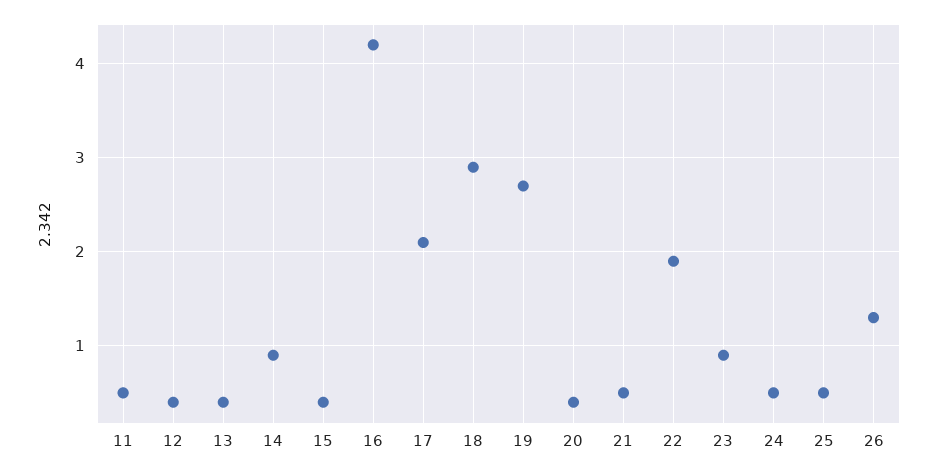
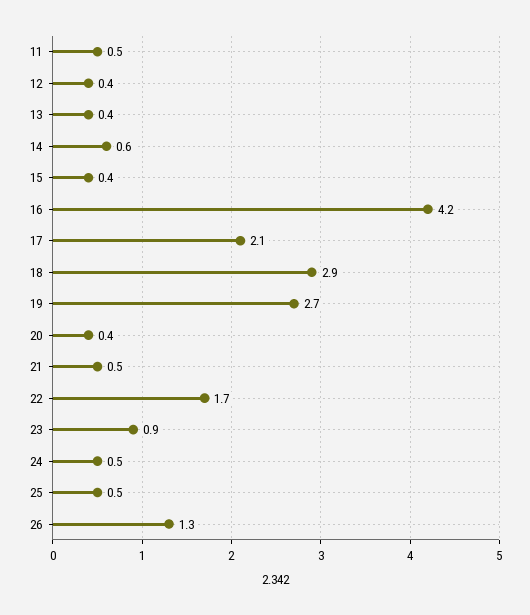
  {
    "11": 0.5,
    "12": 0.4,
    "13": 0.4,
-   "14": 0.9,
+   "14": 0.6,
    "15": 0.4,
    "16": 4.2,
    "17": 2.1,
    "18": 2.9,
    "19": 2.7,
    "20": 0.4,
    "21": 0.5,
-   "22": 1.9,
+   "22": 1.7,
    "23": 0.9,
    "24": 0.5,
    "25": 0.5,
    "26": 1.3
  }

